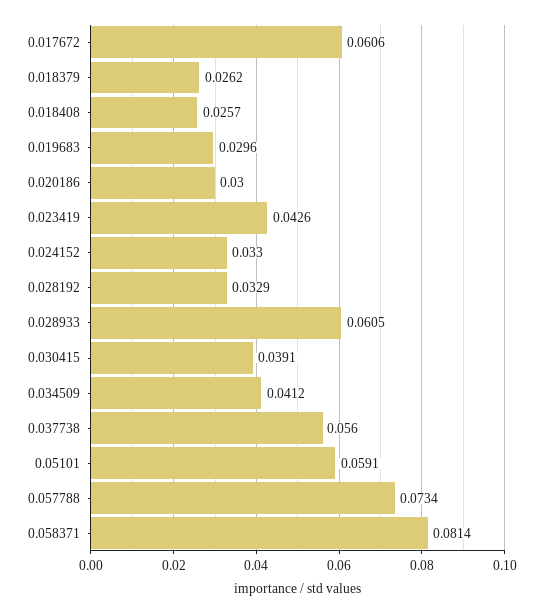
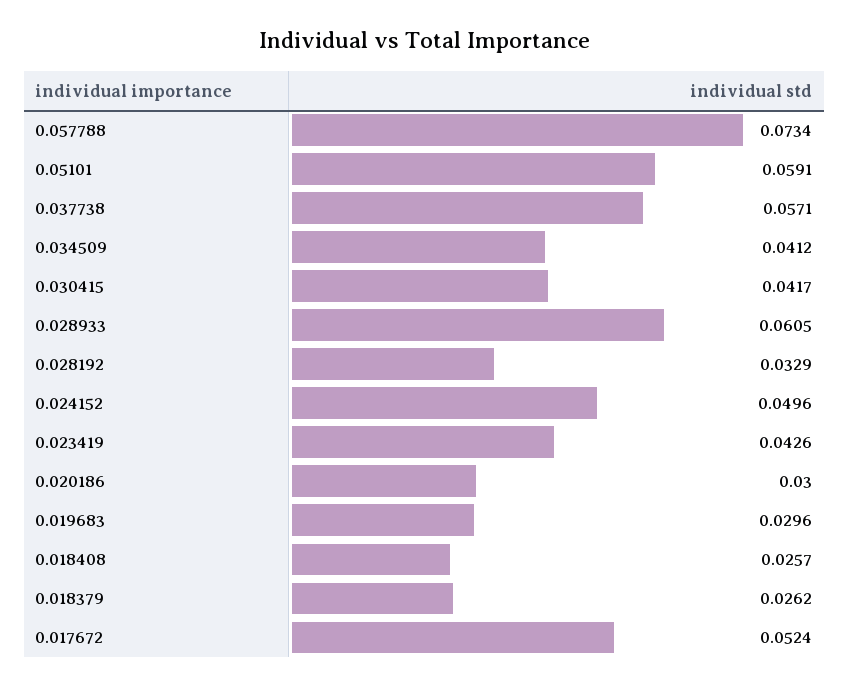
  {
-   "0.017672": 0.0606,
+   "0.017672": 0.0524,
    "0.018379": 0.0262,
    "0.018408": 0.0257,
    "0.019683": 0.0296,
    "0.020186": 0.03,
    "0.023419": 0.0426,
-   "0.024152": 0.033,
+   "0.024152": 0.0496,
    "0.028192": 0.0329,
    "0.028933": 0.0605,
-   "0.030415": 0.0391,
+   "0.030415": 0.0417,
    "0.034509": 0.0412,
-   "0.037738": 0.056,
+   "0.037738": 0.0571,
    "0.05101": 0.0591,
-   "0.057788": 0.0734,
+   "0.057788": 0.0734
-   "0.058371": 0.0814
  }

